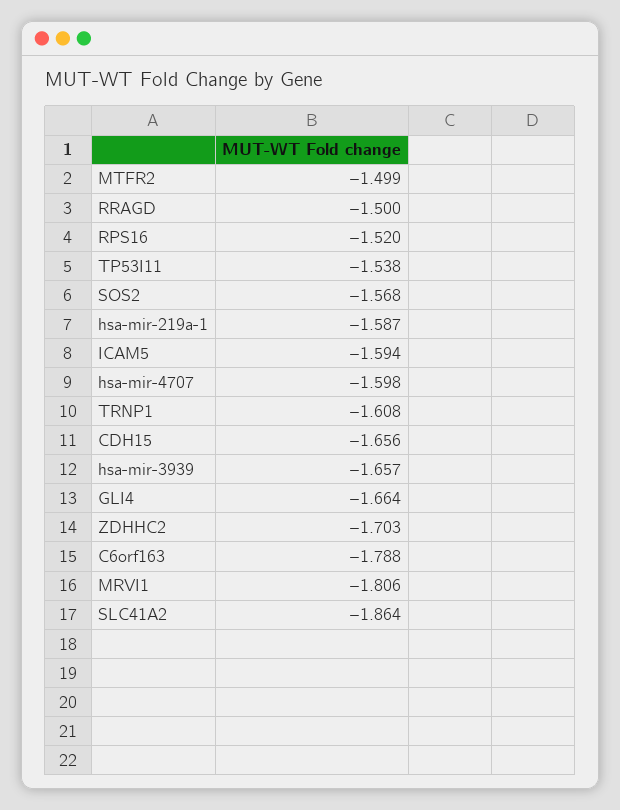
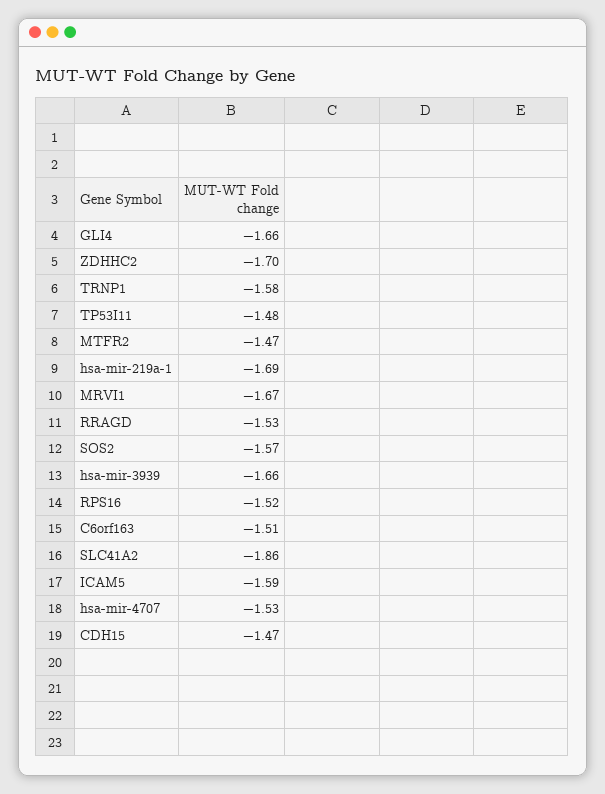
  {
-   "MTFR2": -1.499,
+   "MTFR2": -1.47,
-   "RRAGD": -1.5,
+   "RRAGD": -1.53,
    "RPS16": -1.52,
-   "TP53I11": -1.538,
+   "TP53I11": -1.48,
    "SOS2": -1.568,
-   "hsa-mir-219a-1": -1.587,
+   "hsa-mir-219a-1": -1.69,
    "ICAM5": -1.594,
-   "hsa-mir-4707": -1.598,
+   "hsa-mir-4707": -1.53,
-   "TRNP1": -1.608,
+   "TRNP1": -1.58,
-   "CDH15": -1.656,
+   "CDH15": -1.47,
    "hsa-mir-3939": -1.657,
    "GLI4": -1.664,
    "ZDHHC2": -1.703,
-   "C6orf163": -1.788,
+   "C6orf163": -1.51,
-   "MRVI1": -1.806,
+   "MRVI1": -1.67,
    "SLC41A2": -1.864
  }

